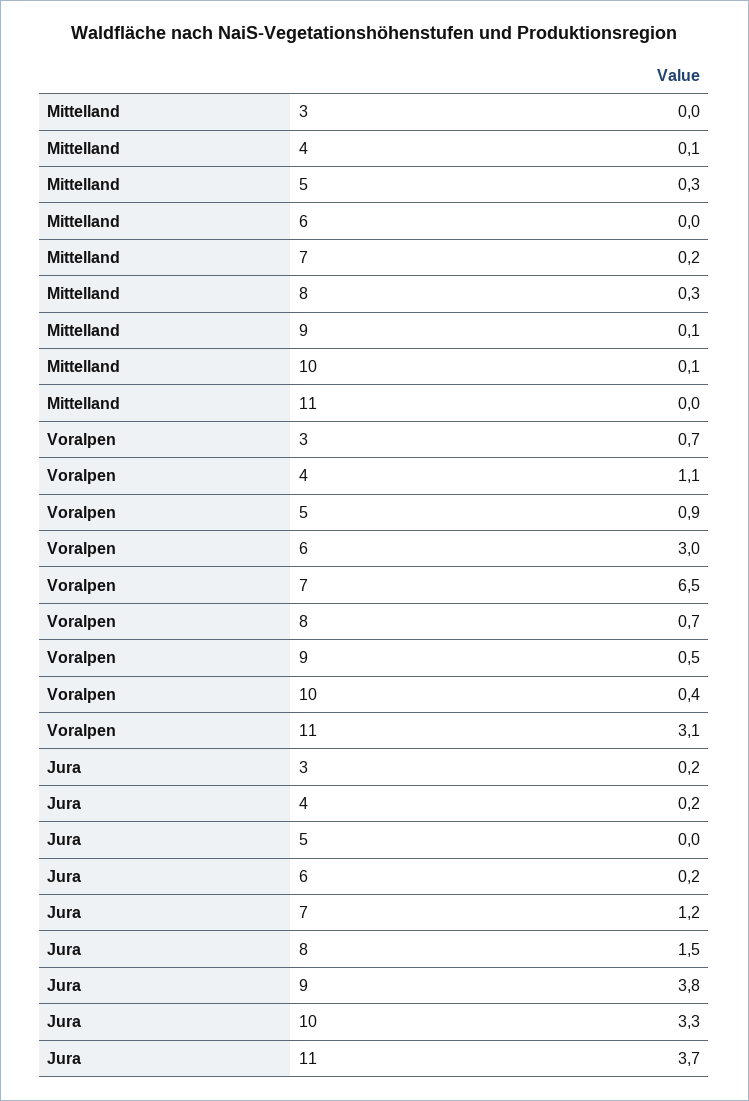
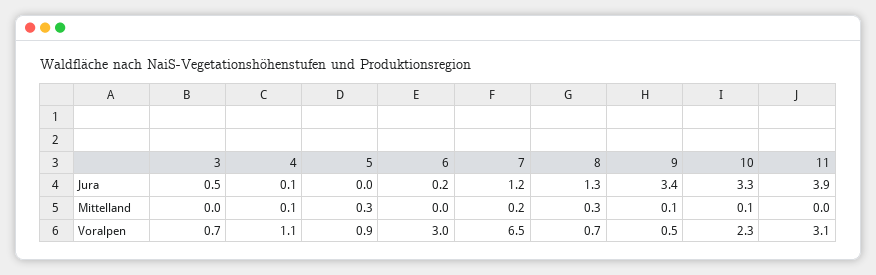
  {
    "Mittelland": {
      "3": 0,
      "4": 0.1,
      "5": 0.3,
      "6": 0,
      "7": 0.2,
      "8": 0.3,
      "9": 0.1,
      "10": 0.1,
      "11": 0
    },
    "Voralpen": {
      "3": 0.7,
      "4": 1.1,
      "5": 0.9,
      "6": 3,
      "7": 6.5,
      "8": 0.7,
      "9": 0.5,
-     "10": 0.4,
+     "10": 2.3,
      "11": 3.1
    },
    "Jura": {
-     "3": 0.2,
+     "3": 0.5,
-     "4": 0.2,
+     "4": 0.1,
      "5": 0,
      "6": 0.2,
      "7": 1.2,
-     "8": 1.5,
+     "8": 1.3,
-     "9": 3.8,
+     "9": 3.4,
      "10": 3.3,
-     "11": 3.7
+     "11": 3.9
    }
  }

